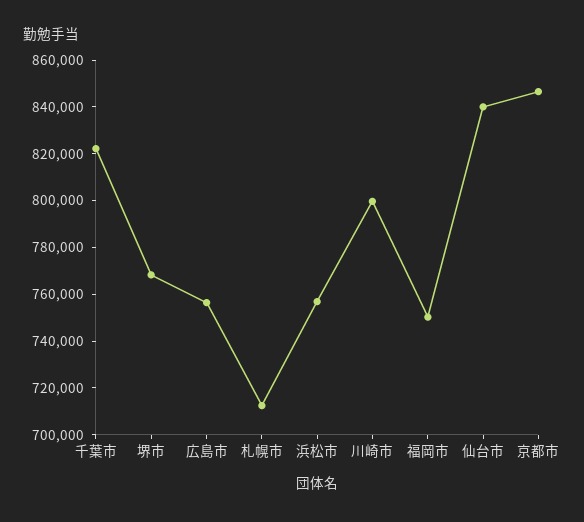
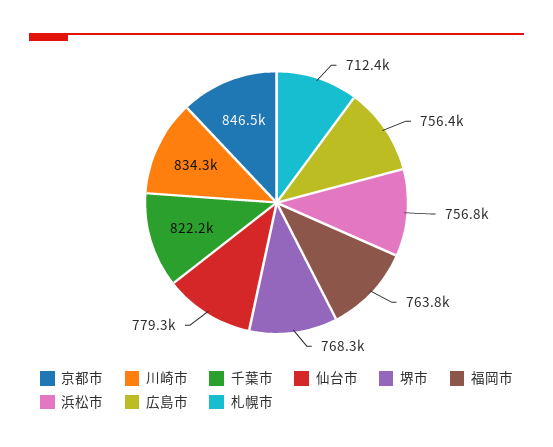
  {
    "千葉市": 822200,
    "堺市": 768300,
    "広島市": 756400,
    "札幌市": 712400,
    "浜松市": 756800,
-   "川崎市": 800000,
+   "川崎市": 834300,
-   "福岡市": 750000,
+   "福岡市": 763800,
-   "仙台市": 840000,
+   "仙台市": 779300,
    "京都市": 846500
  }

